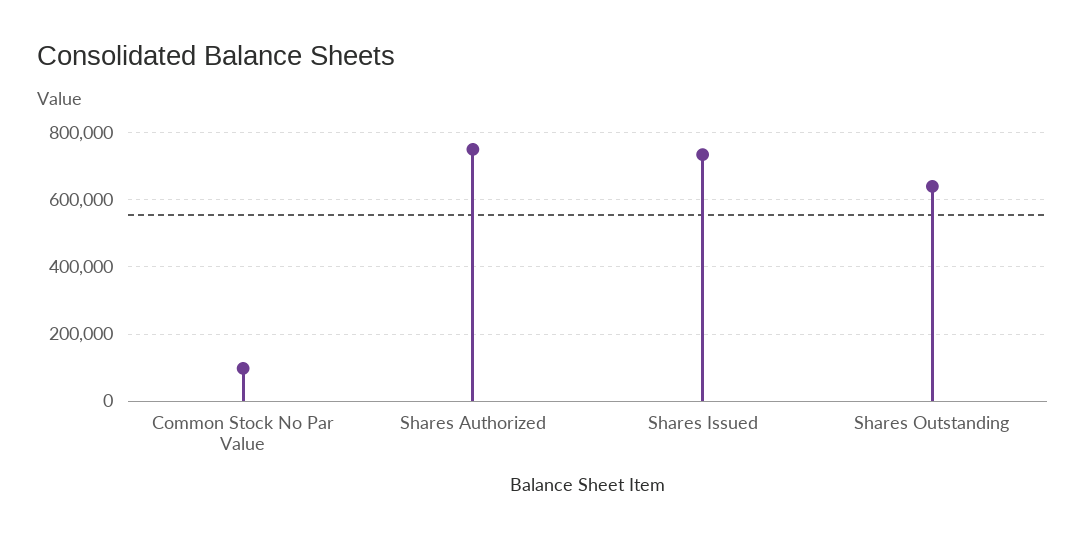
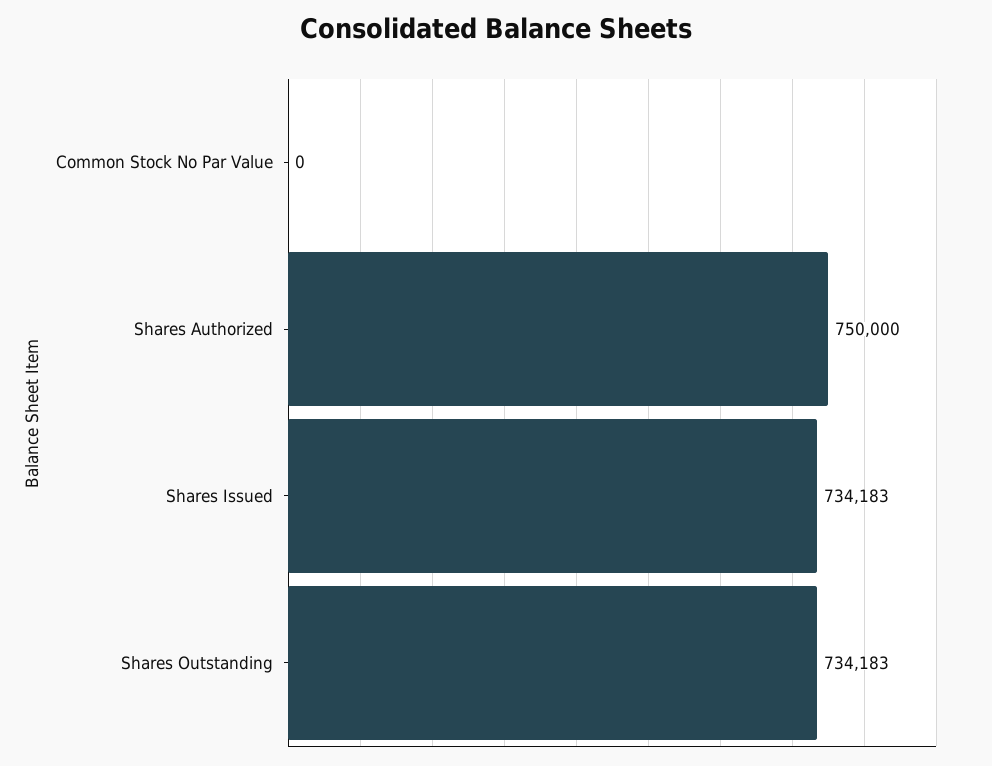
  {
-   "Common Stock No Par Value": 100000,
+   "Common Stock No Par Value": 0,
    "Shares Authorized": 750000,
    "Shares Issued": 734183,
-   "Shares Outstanding": 640000
+   "Shares Outstanding": 734183
  }

